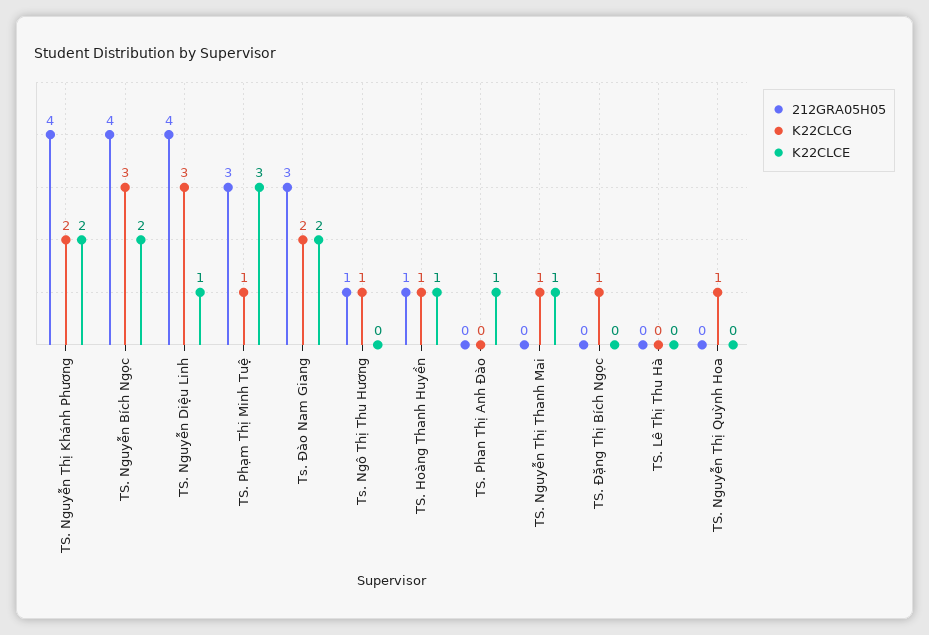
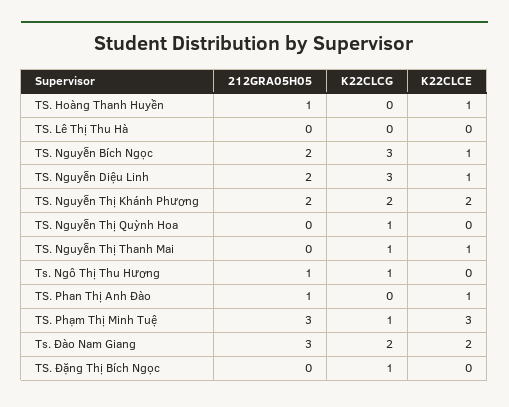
  {
    "212GRA05H05": {
-     "TS. Nguyễn Thị Khánh Phương": 4,
+     "TS. Nguyễn Thị Khánh Phương": 2,
-     "TS. Nguyễn Bích Ngọc": 4,
+     "TS. Nguyễn Bích Ngọc": 2,
-     "TS. Nguyễn Diệu Linh": 4,
+     "TS. Nguyễn Diệu Linh": 2,
      "TS. Phạm Thị Minh Tuệ": 3,
      "Ts. Đào Nam Giang": 3,
      "Ts. Ngô Thị Thu Hương": 1,
      "TS. Hoàng Thanh Huyền": 1,
-     "TS. Phan Thị Anh Đào": 0,
+     "TS. Phan Thị Anh Đào": 1,
      "TS. Nguyễn Thị Thanh Mai": 0,
      "TS. Đặng Thị Bích Ngọc": 0,
      "TS. Lê Thị Thu Hà": 0,
      "TS. Nguyễn Thị Quỳnh Hoa": 0
    },
    "K22CLCG": {
      "TS. Nguyễn Thị Khánh Phương": 2,
      "TS. Nguyễn Bích Ngọc": 3,
      "TS. Nguyễn Diệu Linh": 3,
      "TS. Phạm Thị Minh Tuệ": 1,
      "Ts. Đào Nam Giang": 2,
      "Ts. Ngô Thị Thu Hương": 1,
-     "TS. Hoàng Thanh Huyền": 1,
+     "TS. Hoàng Thanh Huyền": 0,
      "TS. Phan Thị Anh Đào": 0,
      "TS. Nguyễn Thị Thanh Mai": 1,
      "TS. Đặng Thị Bích Ngọc": 1,
      "TS. Lê Thị Thu Hà": 0,
      "TS. Nguyễn Thị Quỳnh Hoa": 1
    },
    "K22CLCE": {
      "TS. Nguyễn Thị Khánh Phương": 2,
-     "TS. Nguyễn Bích Ngọc": 2,
+     "TS. Nguyễn Bích Ngọc": 1,
      "TS. Nguyễn Diệu Linh": 1,
      "TS. Phạm Thị Minh Tuệ": 3,
      "Ts. Đào Nam Giang": 2,
      "Ts. Ngô Thị Thu Hương": 0,
      "TS. Hoàng Thanh Huyền": 1,
      "TS. Phan Thị Anh Đào": 1,
      "TS. Nguyễn Thị Thanh Mai": 1,
      "TS. Đặng Thị Bích Ngọc": 0,
      "TS. Lê Thị Thu Hà": 0,
      "TS. Nguyễn Thị Quỳnh Hoa": 0
    }
  }

